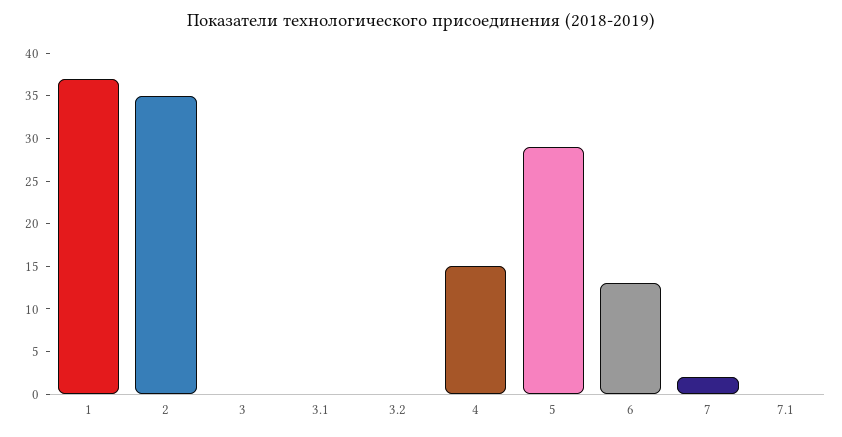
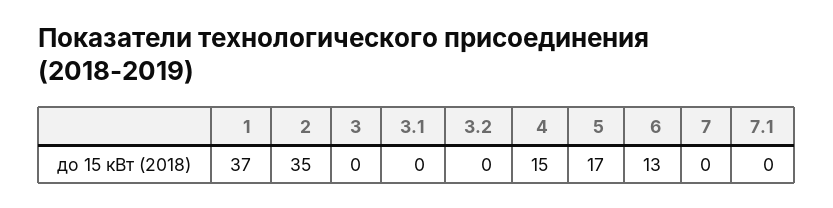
  {
    "1": 37,
    "2": 35,
    "3": 0,
    "3.1": 0,
    "3.2": 0,
    "4": 15,
-   "5": 29,
+   "5": 17,
    "6": 13,
-   "7": 2,
+   "7": 0,
    "7.1": 0
  }

